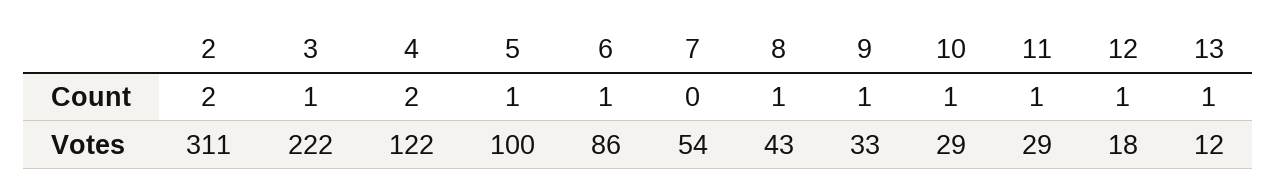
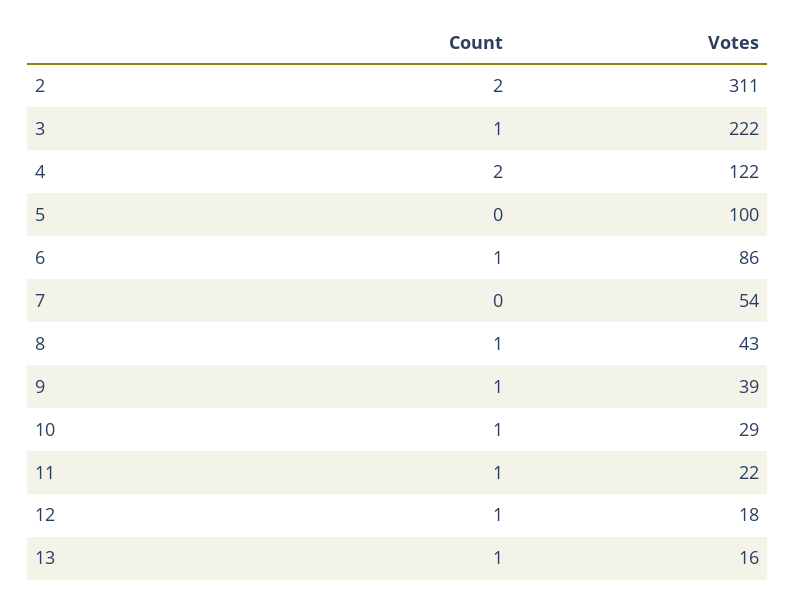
  {
    "2": {
      "Count": 2,
      "Votes": 311
    },
    "3": {
      "Count": 1,
      "Votes": 222
    },
    "4": {
      "Count": 2,
      "Votes": 122
    },
    "5": {
-     "Count": 1,
+     "Count": 0,
      "Votes": 100
    },
    "6": {
      "Count": 1,
      "Votes": 86
    },
    "7": {
      "Count": 0,
      "Votes": 54
    },
    "8": {
      "Count": 1,
      "Votes": 43
    },
    "9": {
      "Count": 1,
-     "Votes": 33
+     "Votes": 39
    },
    "10": {
      "Count": 1,
      "Votes": 29
    },
    "11": {
      "Count": 1,
-     "Votes": 29
+     "Votes": 22
    },
    "12": {
      "Count": 1,
      "Votes": 18
    },
    "13": {
      "Count": 1,
-     "Votes": 12
+     "Votes": 16
    }
  }

